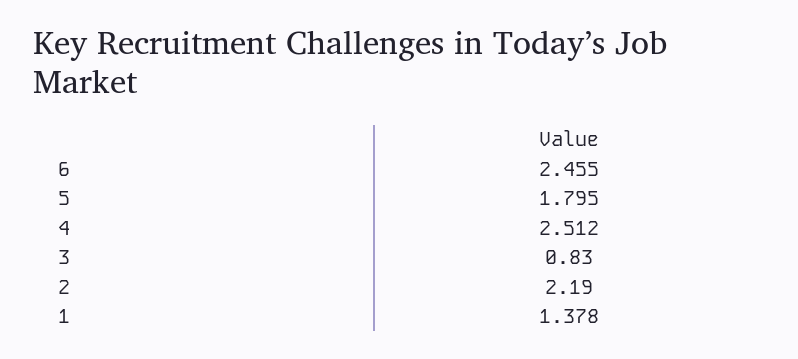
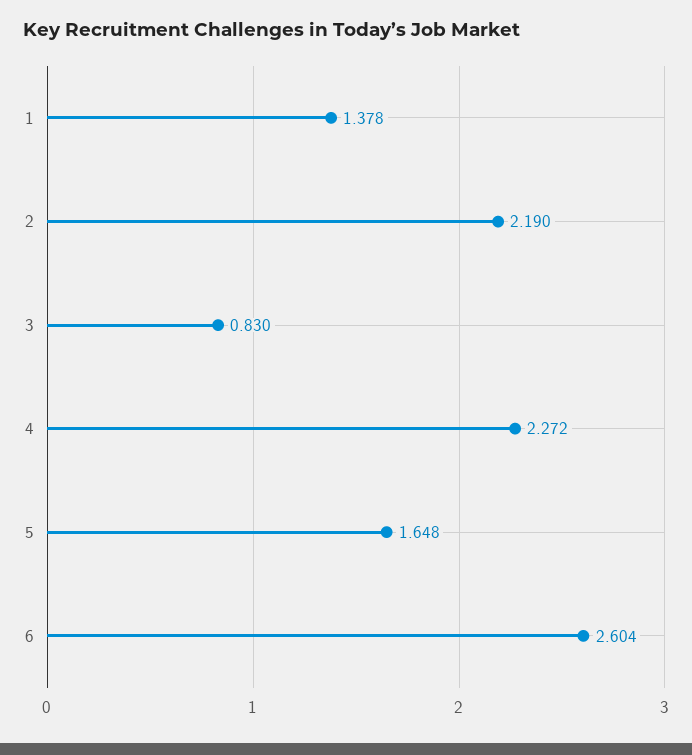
  {
-   "6": 2.455,
+   "6": 2.604,
-   "5": 1.795,
+   "5": 1.648,
-   "4": 2.512,
+   "4": 2.272,
    "3": 0.83,
    "2": 2.19,
    "1": 1.378
  }

